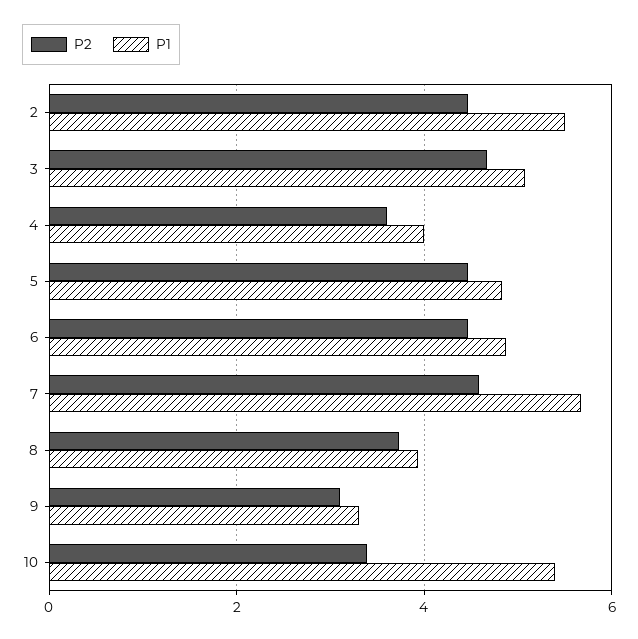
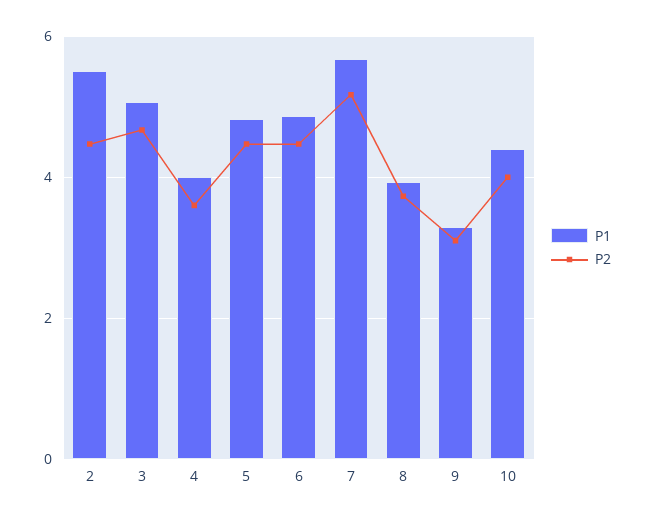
  {
    "P2": {
      "2": 4.4,
      "3": 4.6,
      "4": 3.6,
      "5": 4.4,
      "6": 4.4,
-     "7": 4.6,
+     "7": 5.2,
      "8": 3.8,
      "9": 3.2,
-     "10": 3.4
+     "10": 4
    },
    "P1": {
      "2": 5.6,
      "3": 5,
      "4": 4,
      "5": 4.8,
      "6": 4.8,
      "7": 5.6,
      "8": 4,
      "9": 3.4,
-     "10": 5.4
+     "10": 4.4
    }
  }

